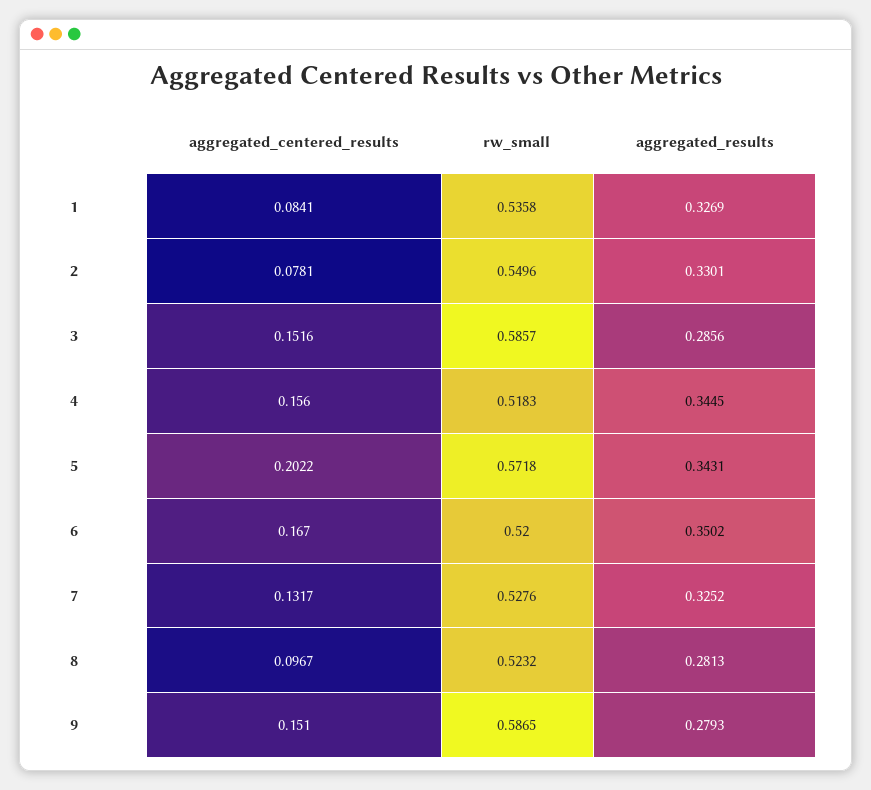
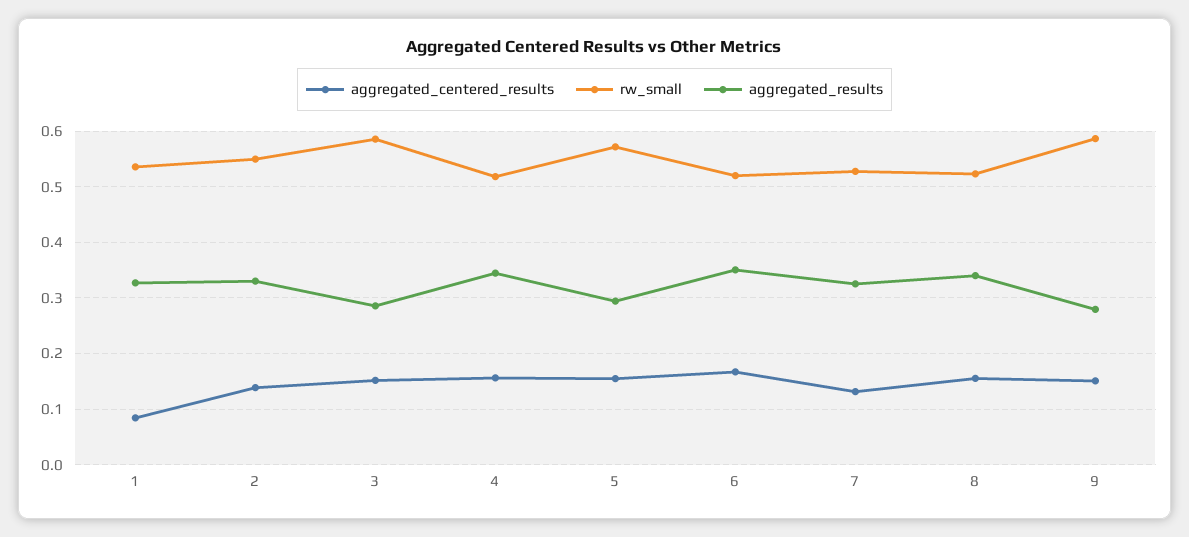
  {
    "aggregated_centered_results": {
      "1": 0.0841,
-     "2": 0.0781,
+     "2": 0.14,
      "3": 0.1516,
      "4": 0.156,
-     "5": 0.2022,
+     "5": 0.16,
      "6": 0.167,
      "7": 0.1317,
-     "8": 0.0967,
+     "8": 0.16,
      "9": 0.151
    },
    "rw_small": {
      "1": 0.5358,
      "2": 0.5496,
      "3": 0.5857,
      "4": 0.5183,
      "5": 0.5718,
      "6": 0.52,
      "7": 0.5276,
      "8": 0.5232,
      "9": 0.5865
    },
    "aggregated_results": {
      "1": 0.3269,
      "2": 0.3301,
      "3": 0.2856,
      "4": 0.3445,
-     "5": 0.3431,
+     "5": 0.3,
      "6": 0.3502,
      "7": 0.3252,
-     "8": 0.2813,
+     "8": 0.34,
      "9": 0.2793
    }
  }

